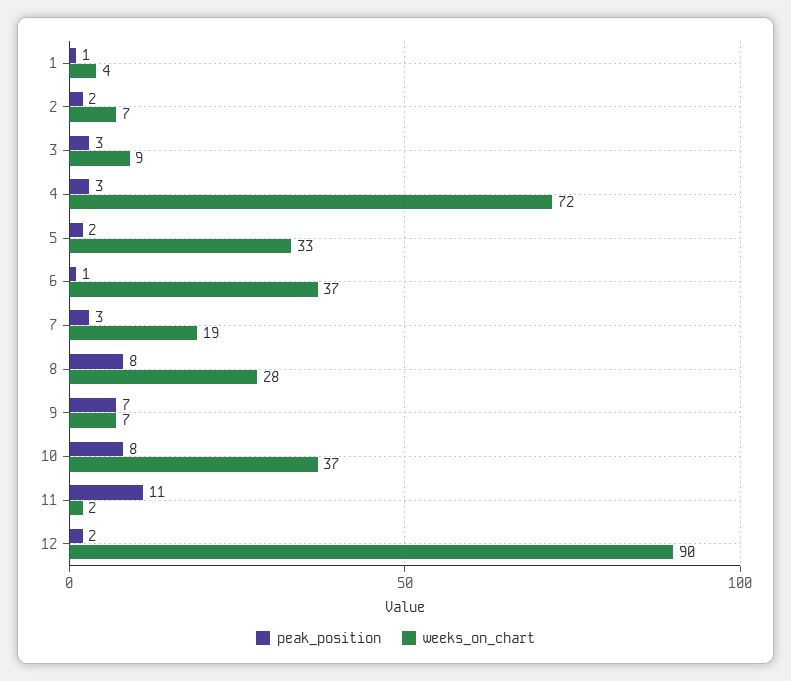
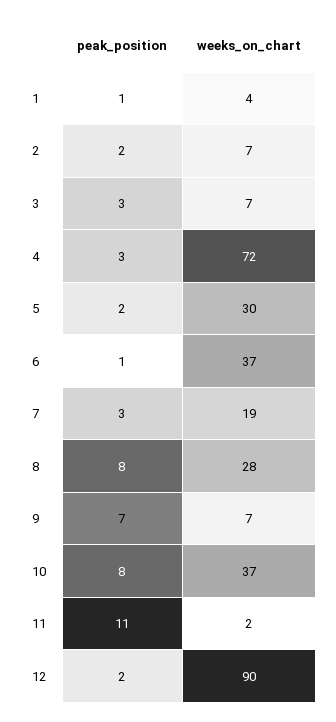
  {
    "peak_position": {
      "1": 1,
      "2": 2,
      "3": 3,
      "4": 3,
      "5": 2,
      "6": 1,
      "7": 3,
      "8": 8,
      "9": 7,
      "10": 8,
      "11": 11,
      "12": 2
    },
    "weeks_on_chart": {
      "1": 4,
      "2": 7,
-     "3": 9,
+     "3": 7,
      "4": 72,
-     "5": 33,
+     "5": 30,
      "6": 37,
      "7": 19,
      "8": 28,
      "9": 7,
      "10": 37,
      "11": 2,
      "12": 90
    }
  }

